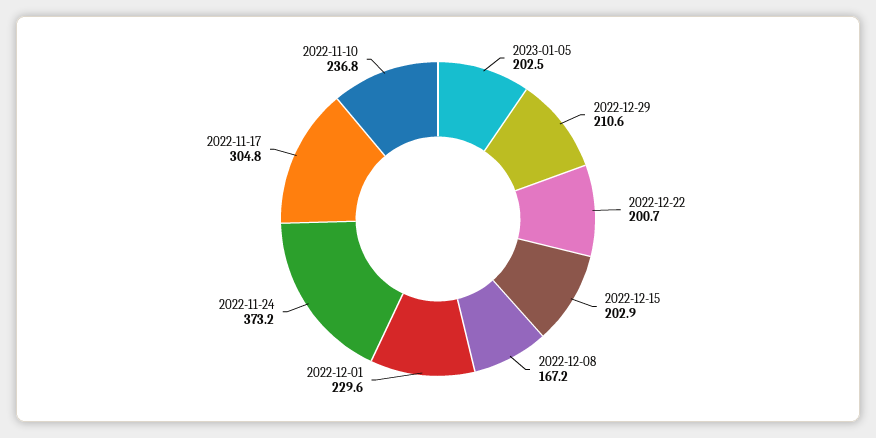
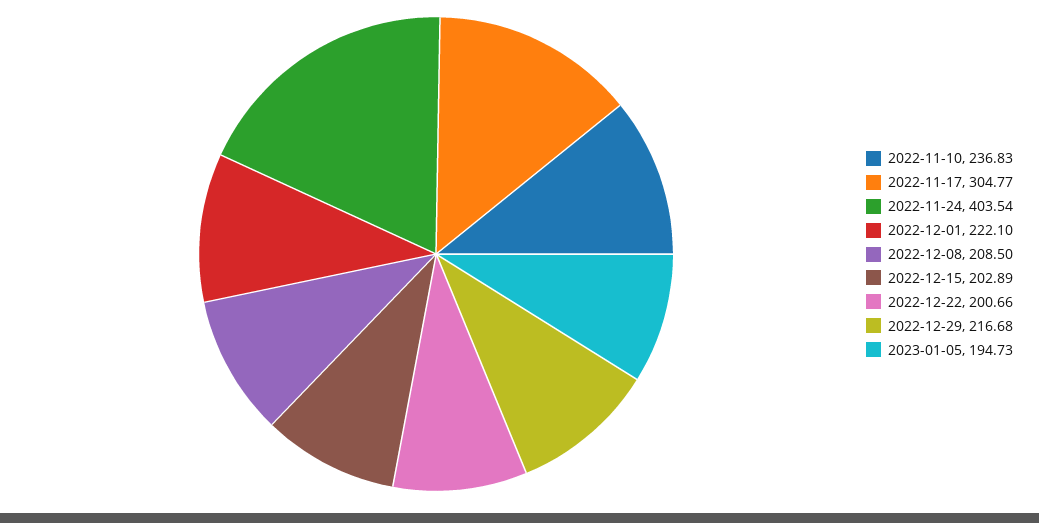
  {
-   "2023-01-05": 202.5,
+   "2023-01-05": 194.73,
-   "2022-12-29": 210.6,
+   "2022-12-29": 216.68,
    "2022-12-22": 200.66,
    "2022-12-15": 202.89,
-   "2022-12-08": 167.2,
+   "2022-12-08": 208.5,
-   "2022-12-01": 229.6,
+   "2022-12-01": 222.1,
-   "2022-11-24": 373.2,
+   "2022-11-24": 403.54,
    "2022-11-17": 304.77,
    "2022-11-10": 236.83
  }

